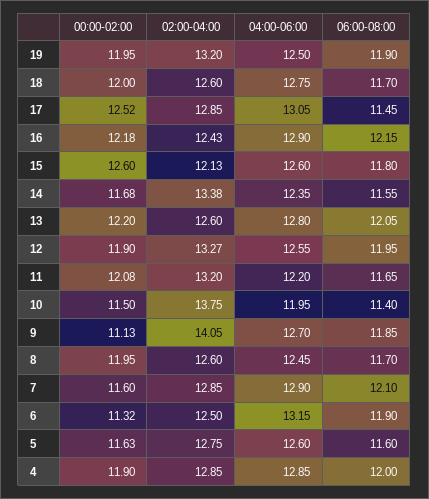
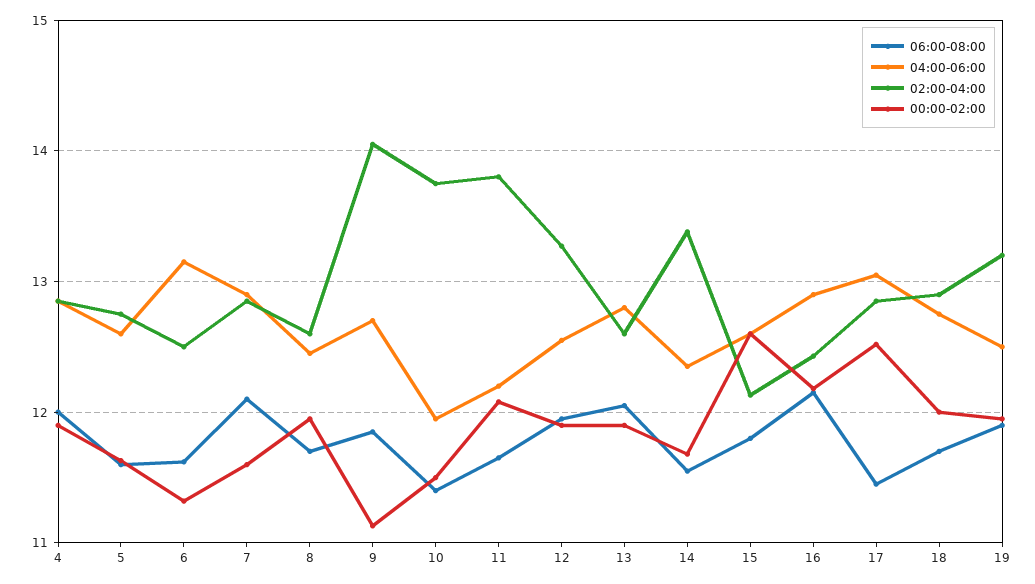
  {
    "00:00-02:00": {
      "19": 11.95,
      "18": 12,
      "17": 12.52,
      "16": 12.18,
      "15": 12.6,
      "14": 11.68,
-     "13": 12.2,
+     "13": 11.9,
      "12": 11.9,
      "11": 12.08,
      "10": 11.5,
      "9": 11.13,
      "8": 11.95,
      "7": 11.6,
      "6": 11.32,
      "5": 11.63,
      "4": 11.9
    },
    "02:00-04:00": {
      "19": 13.2,
-     "18": 12.6,
+     "18": 12.9,
      "17": 12.85,
      "16": 12.43,
      "15": 12.13,
      "14": 13.38,
      "13": 12.6,
      "12": 13.27,
-     "11": 13.2,
+     "11": 13.8,
      "10": 13.75,
      "9": 14.05,
      "8": 12.6,
      "7": 12.85,
      "6": 12.5,
      "5": 12.75,
      "4": 12.85
    },
    "04:00-06:00": {
      "19": 12.5,
      "18": 12.75,
      "17": 13.05,
      "16": 12.9,
      "15": 12.6,
      "14": 12.35,
      "13": 12.8,
      "12": 12.55,
      "11": 12.2,
      "10": 11.95,
      "9": 12.7,
      "8": 12.45,
      "7": 12.9,
      "6": 13.15,
      "5": 12.6,
      "4": 12.85
    },
    "06:00-08:00": {
      "19": 11.9,
      "18": 11.7,
      "17": 11.45,
      "16": 12.15,
      "15": 11.8,
      "14": 11.55,
      "13": 12.05,
      "12": 11.95,
      "11": 11.65,
      "10": 11.4,
      "9": 11.85,
      "8": 11.7,
      "7": 12.1,
-     "6": 11.9,
+     "6": 11.6,
      "5": 11.6,
      "4": 12
    }
  }

